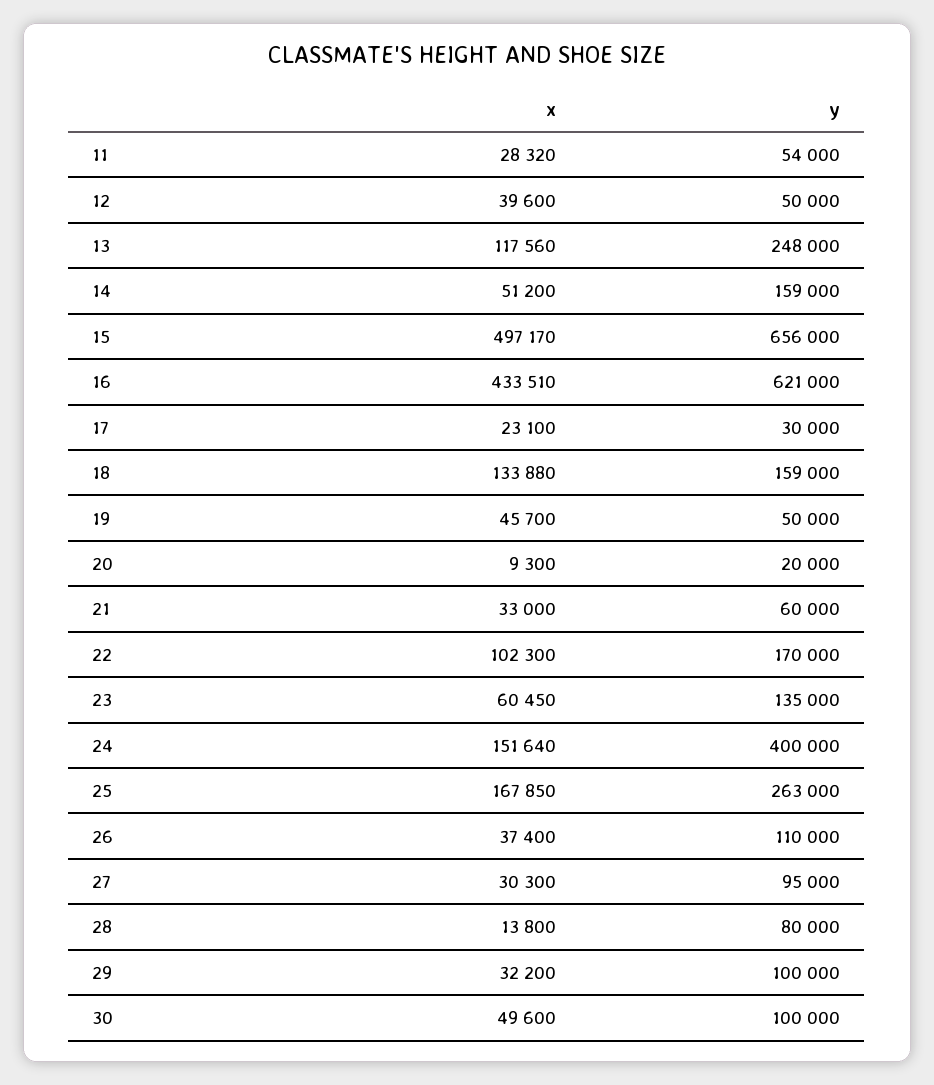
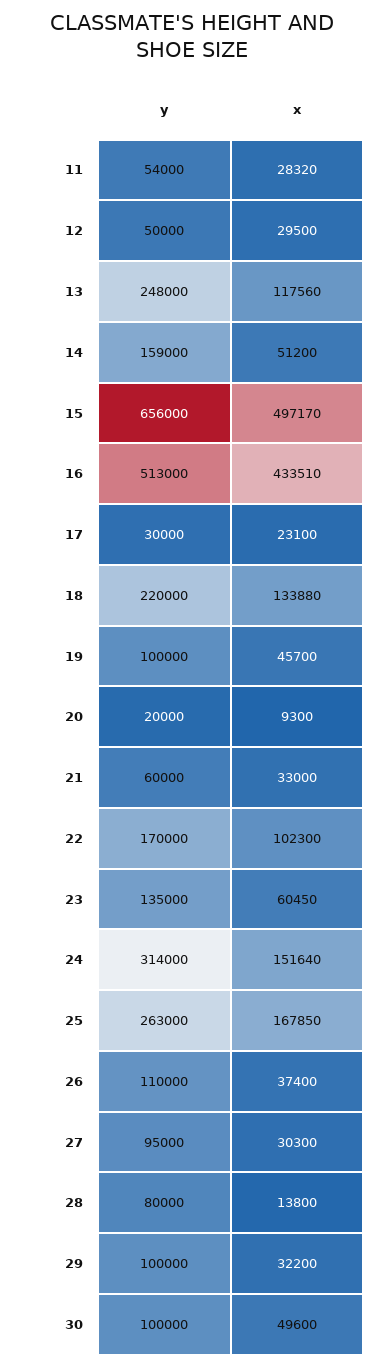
  {
    "x": {
      "11": 28320,
-     "12": 39600,
+     "12": 29500,
      "13": 117560,
      "14": 51200,
      "15": 497170,
      "16": 433510,
      "17": 23100,
      "18": 133880,
      "19": 45700,
      "20": 9300,
      "21": 33000,
      "22": 102300,
      "23": 60450,
      "24": 151640,
      "25": 167850,
      "26": 37400,
      "27": 30300,
      "28": 13800,
      "29": 32200,
      "30": 49600
    },
    "y": {
      "11": 54000,
      "12": 50000,
      "13": 248000,
      "14": 159000,
      "15": 656000,
-     "16": 621000,
+     "16": 513000,
      "17": 30000,
-     "18": 159000,
+     "18": 220000,
-     "19": 50000,
+     "19": 100000,
      "20": 20000,
      "21": 60000,
      "22": 170000,
      "23": 135000,
-     "24": 400000,
+     "24": 314000,
      "25": 263000,
      "26": 110000,
      "27": 95000,
      "28": 80000,
      "29": 100000,
      "30": 100000
    }
  }

